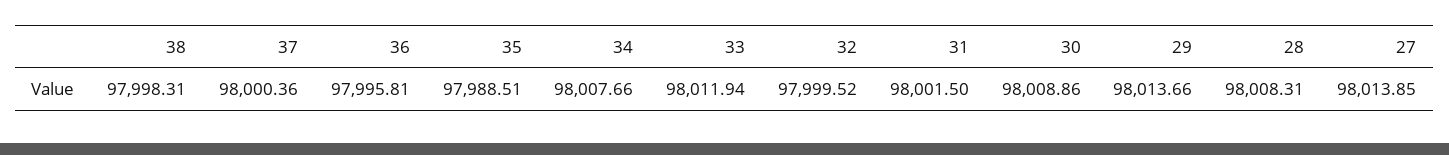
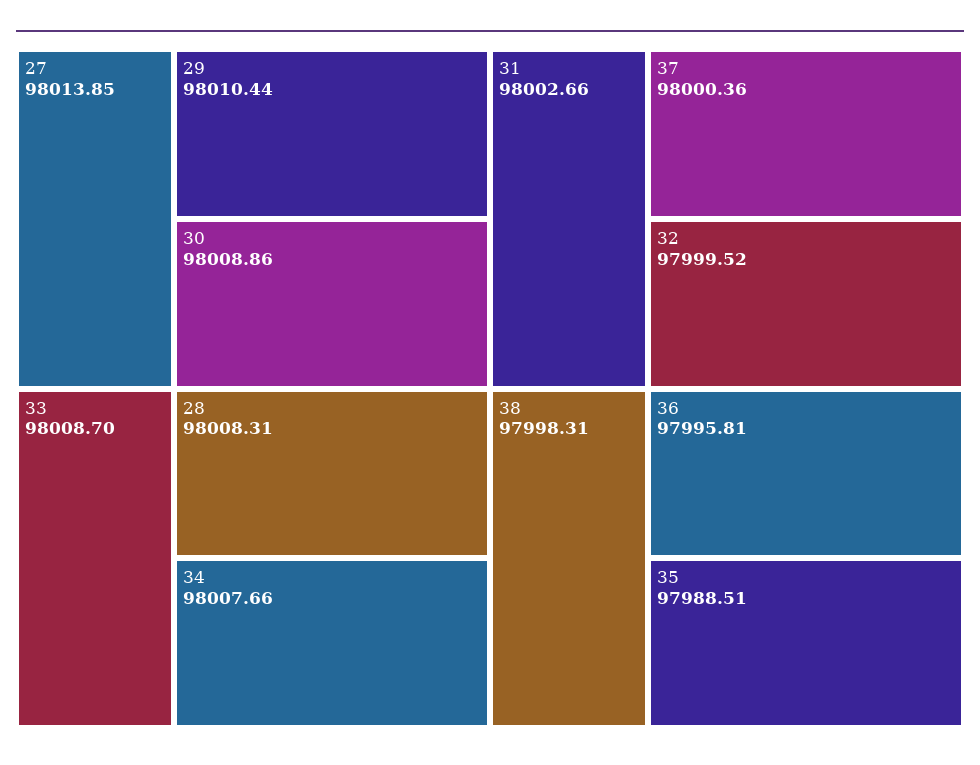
  {
    "38": 97998.31,
    "37": 98000.36,
    "36": 97995.81,
    "35": 97988.51,
    "34": 98007.66,
-   "33": 98011.94,
+   "33": 98008.7,
    "32": 97999.52,
-   "31": 98001.5,
+   "31": 98002.66,
    "30": 98008.86,
-   "29": 98013.66,
+   "29": 98010.44,
    "28": 98008.31,
    "27": 98013.85
  }

